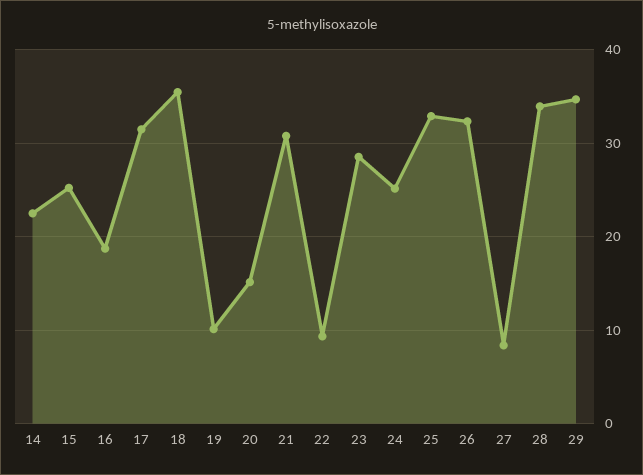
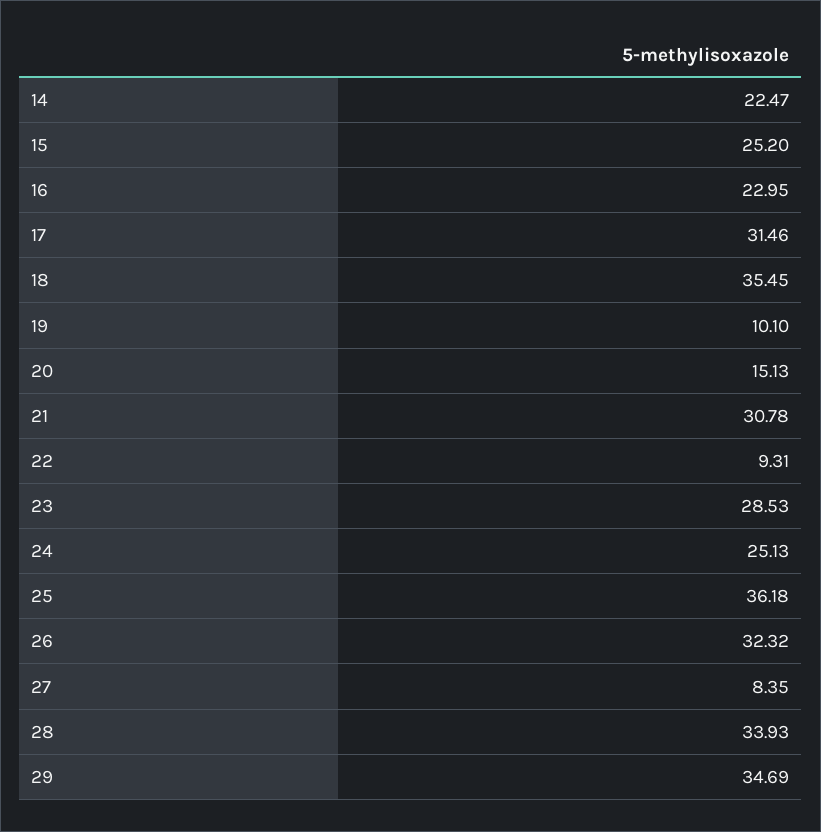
  {
    "14": 22.47,
    "15": 25.2,
-   "16": 19,
+   "16": 22.95,
    "17": 31.46,
    "18": 35.45,
    "19": 10.1,
    "20": 15.13,
    "21": 30.78,
    "22": 9.31,
    "23": 28.53,
    "24": 25.13,
-   "25": 33,
+   "25": 36.18,
    "26": 32.32,
    "27": 8.35,
    "28": 33.93,
    "29": 34.69
  }

